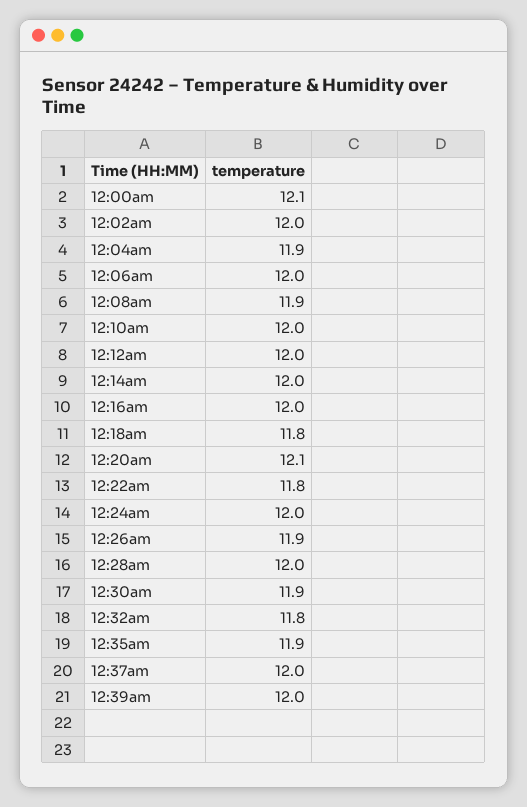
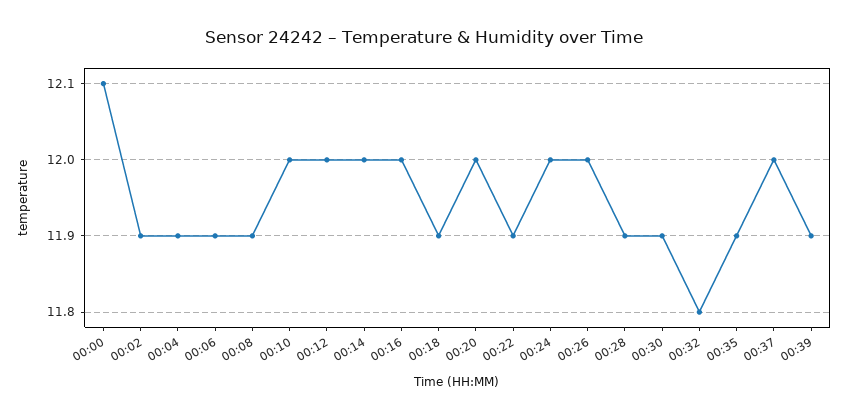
  {
    "12:00am": 12.1,
-   "12:02am": 12,
+   "12:02am": 11.9,
    "12:04am": 11.9,
-   "12:06am": 12,
+   "12:06am": 11.9,
    "12:08am": 11.9,
    "12:10am": 12,
    "12:12am": 12,
    "12:14am": 12,
    "12:16am": 12,
-   "12:18am": 11.8,
+   "12:18am": 11.9,
-   "12:20am": 12.1,
+   "12:20am": 12,
-   "12:22am": 11.8,
+   "12:22am": 11.9,
    "12:24am": 12,
-   "12:26am": 11.9,
+   "12:26am": 12,
-   "12:28am": 12,
+   "12:28am": 11.9,
    "12:30am": 11.9,
    "12:32am": 11.8,
    "12:35am": 11.9,
    "12:37am": 12,
-   "12:39am": 12
+   "12:39am": 11.9
  }

